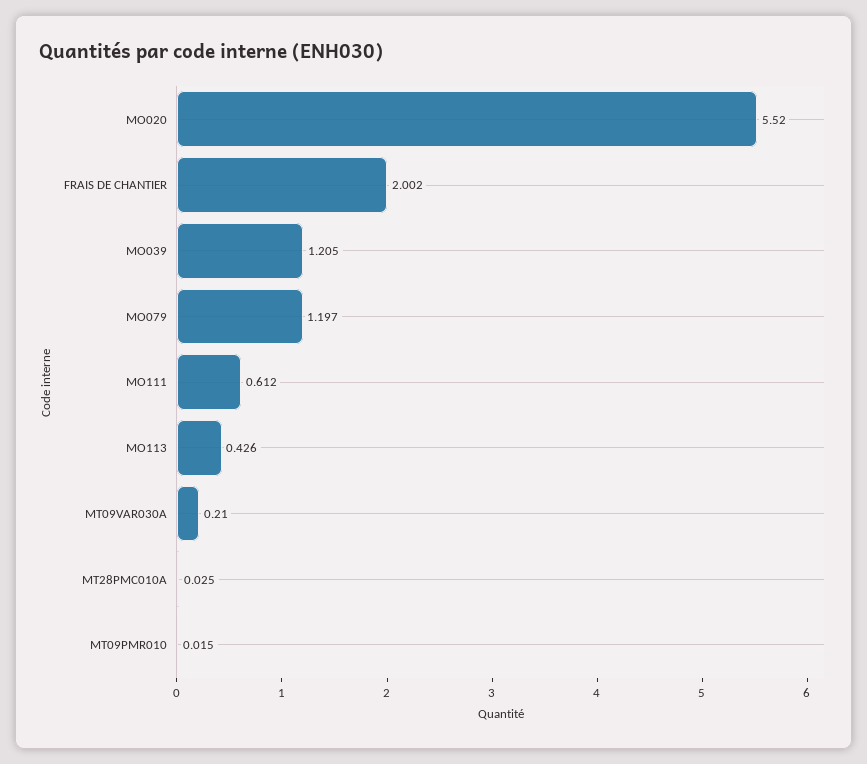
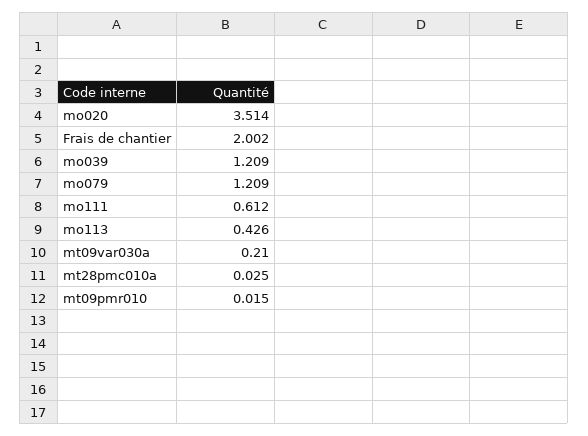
  {
-   "MO020": 5.52,
+   "MO020": 3.514,
    "FRAIS DE CHANTIER": 2.002,
-   "MO039": 1.205,
+   "MO039": 1.209,
-   "MO079": 1.197,
+   "MO079": 1.209,
    "MO111": 0.612,
    "MO113": 0.426,
    "MT09VAR030A": 0.21,
    "MT28PMC010A": 0.025,
    "MT09PMR010": 0.015
  }

